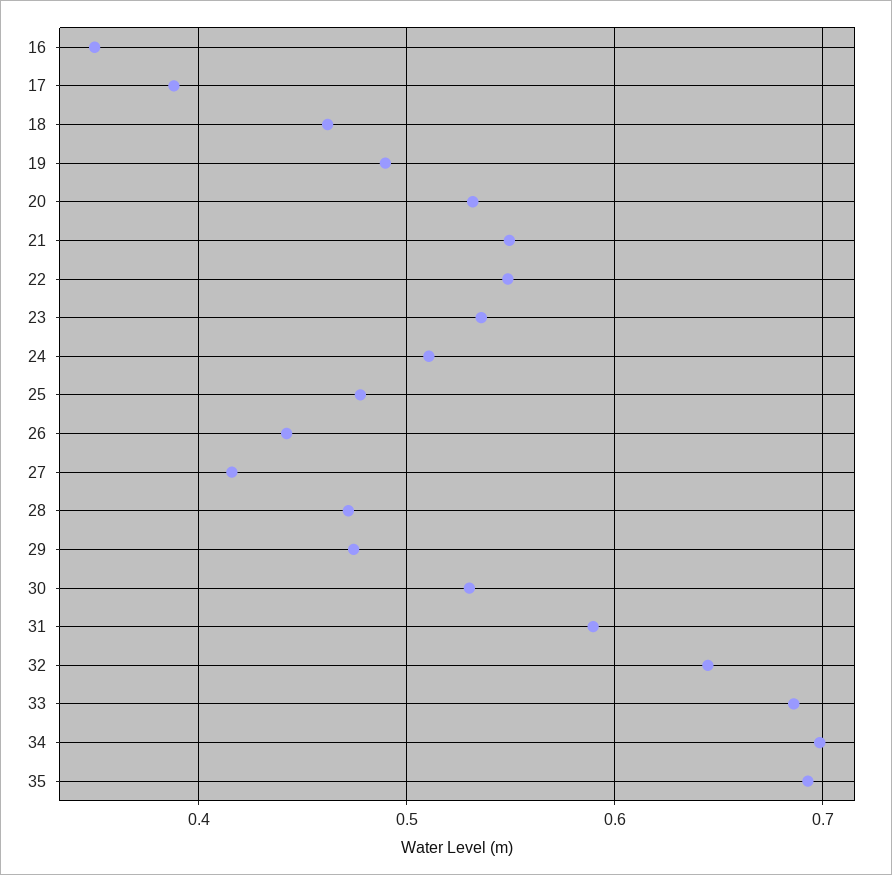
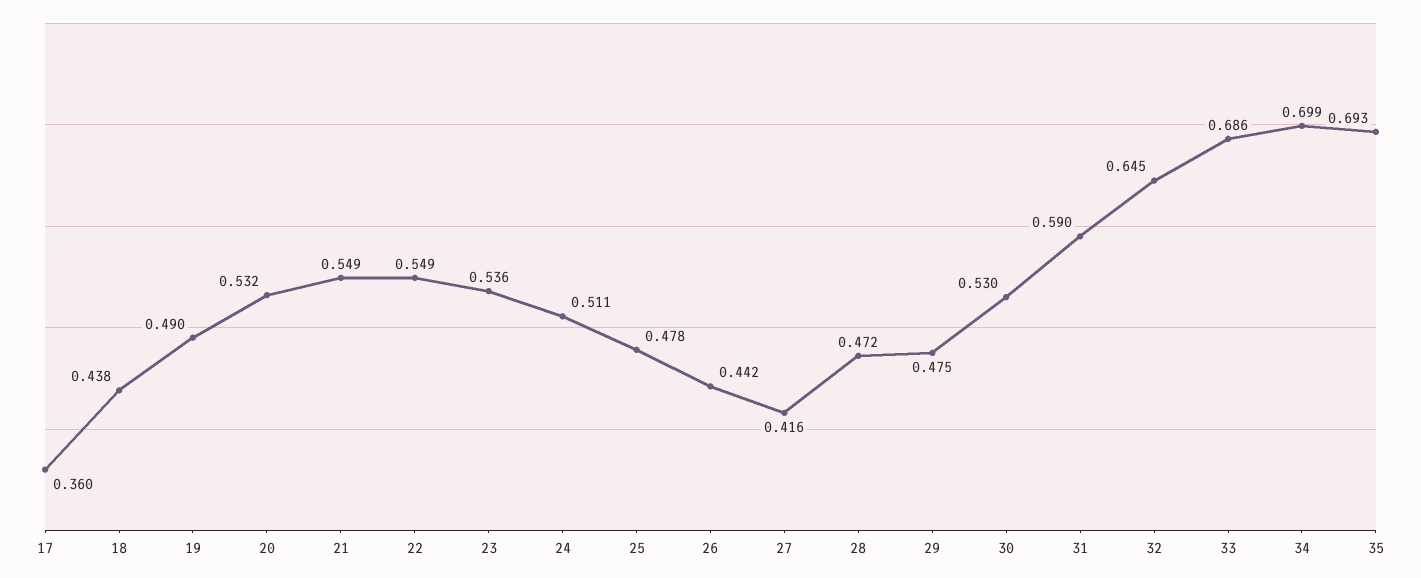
  {
-   "16": 0.35,
-   "17": 0.39,
+   "17": 0.36,
-   "18": 0.46,
+   "18": 0.438,
    "19": 0.49,
    "20": 0.532,
    "21": 0.549,
    "22": 0.549,
    "23": 0.536,
    "24": 0.511,
    "25": 0.478,
    "26": 0.442,
    "27": 0.416,
    "28": 0.472,
    "29": 0.475,
    "30": 0.53,
    "31": 0.59,
    "32": 0.645,
    "33": 0.686,
    "34": 0.699,
    "35": 0.693
  }

